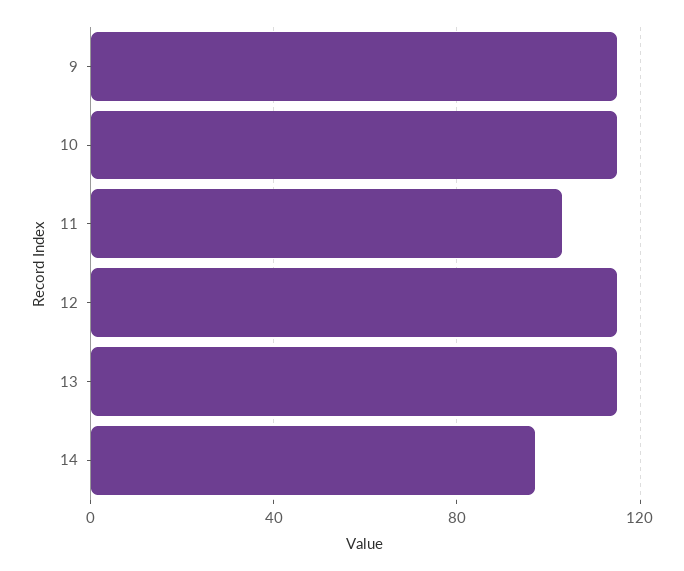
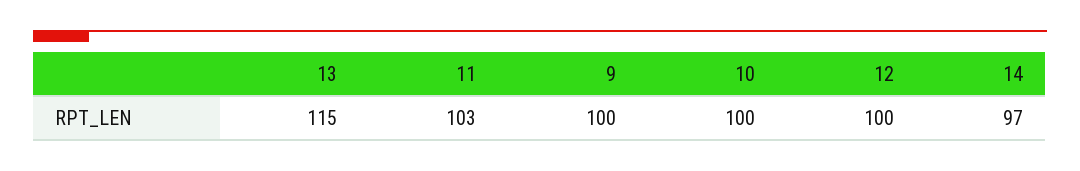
  {
-   "9": 115,
+   "9": 100,
-   "10": 115,
+   "10": 100,
    "11": 103,
-   "12": 115,
+   "12": 100,
    "13": 115,
    "14": 97
  }

